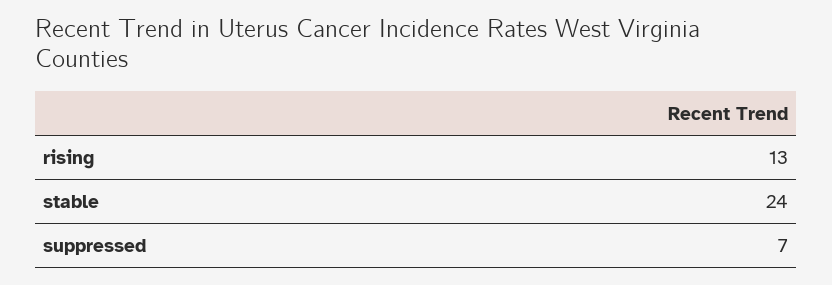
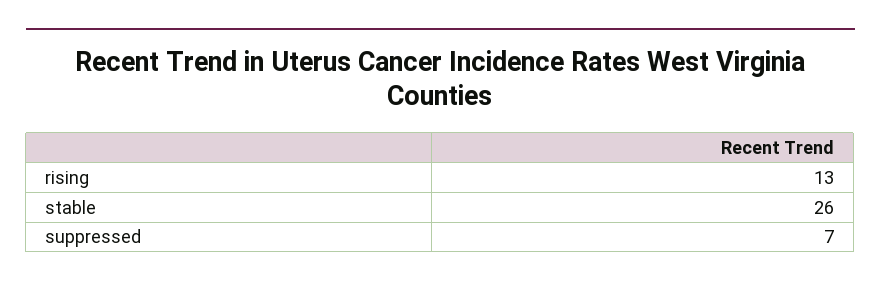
  {
    "rising": 13,
-   "stable": 24,
+   "stable": 26,
    "suppressed": 7
  }

